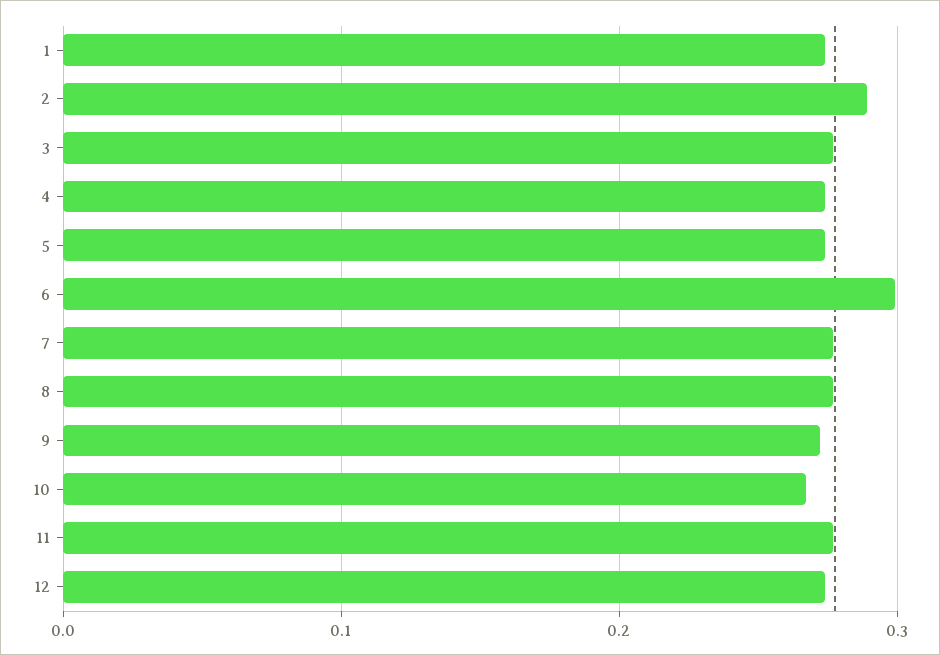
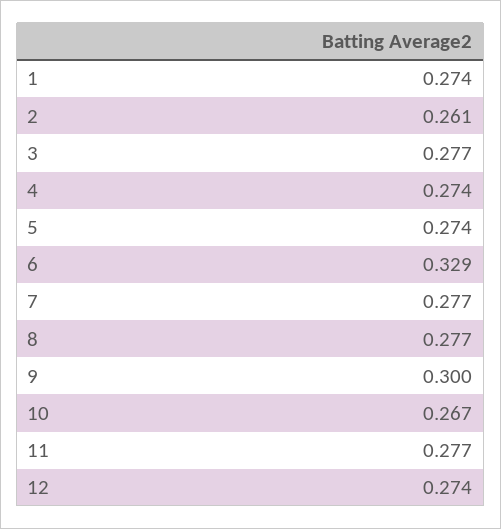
  {
    "1": 0.274,
-   "2": 0.29,
+   "2": 0.261,
    "3": 0.277,
    "4": 0.274,
    "5": 0.274,
-   "6": 0.3,
+   "6": 0.329,
    "7": 0.277,
    "8": 0.277,
-   "9": 0.27,
+   "9": 0.3,
    "10": 0.267,
    "11": 0.277,
    "12": 0.274
  }

